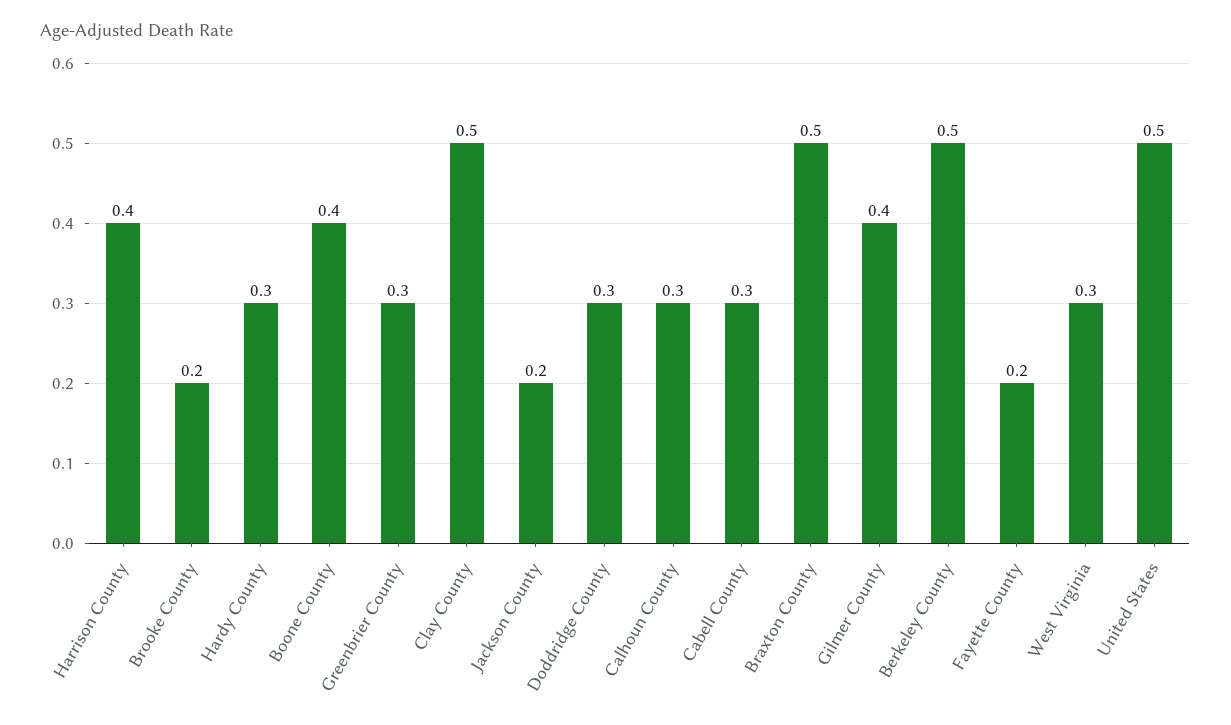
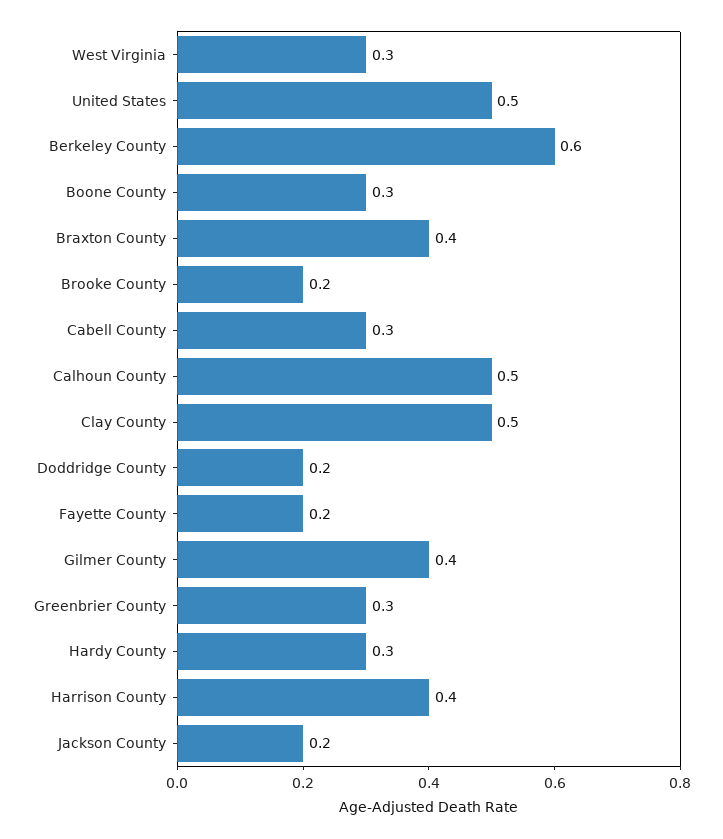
  {
    "Harrison County": 0.4,
    "Brooke County": 0.2,
    "Hardy County": 0.3,
-   "Boone County": 0.4,
+   "Boone County": 0.3,
    "Greenbrier County": 0.3,
    "Clay County": 0.5,
    "Jackson County": 0.2,
-   "Doddridge County": 0.3,
+   "Doddridge County": 0.2,
-   "Calhoun County": 0.3,
+   "Calhoun County": 0.5,
    "Cabell County": 0.3,
-   "Braxton County": 0.5,
+   "Braxton County": 0.4,
    "Gilmer County": 0.4,
-   "Berkeley County": 0.5,
+   "Berkeley County": 0.6,
    "Fayette County": 0.2,
    "West Virginia": 0.3,
    "United States": 0.5
  }

